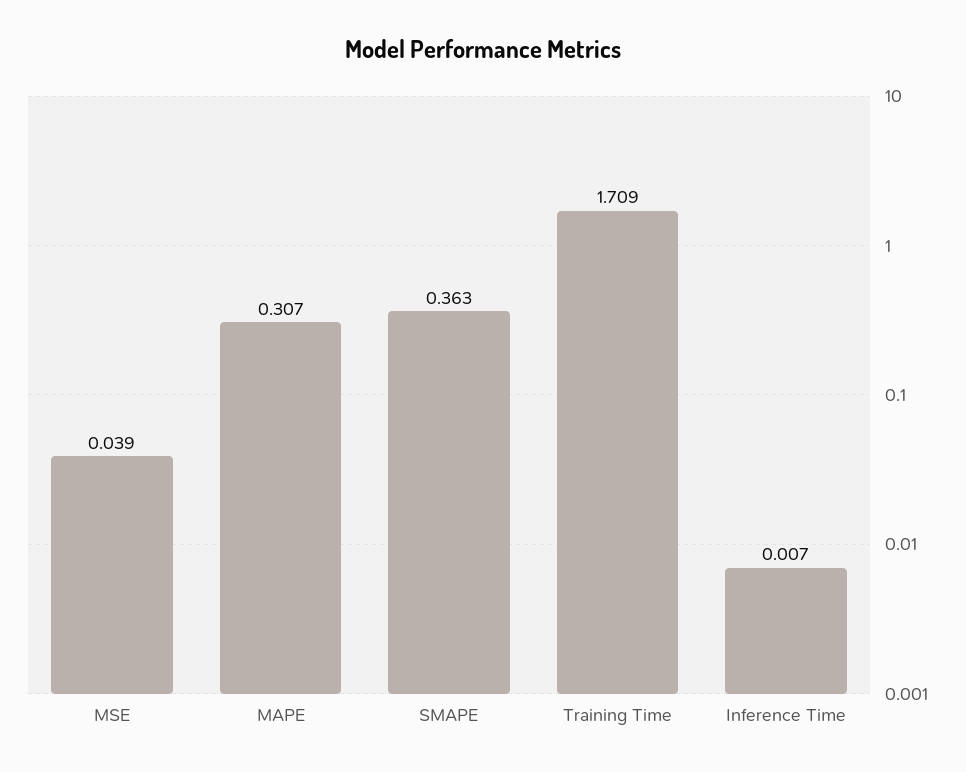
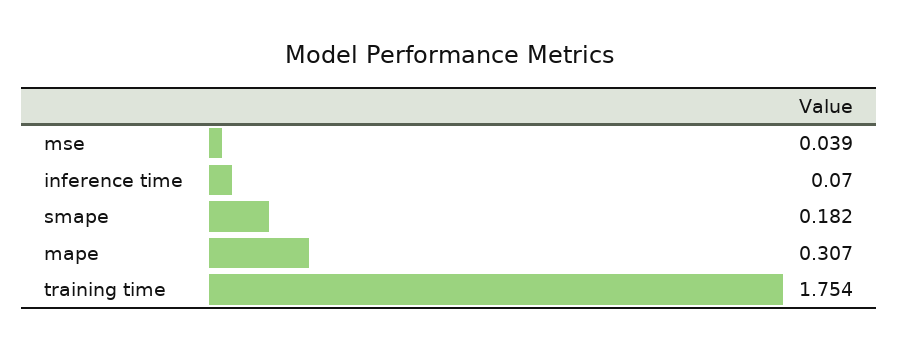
  {
    "MSE": 0.039,
    "MAPE": 0.307,
-   "SMAPE": 0.363,
+   "SMAPE": 0.182,
-   "Training Time": 1.709,
+   "Training Time": 1.754,
-   "Inference Time": 0.007
+   "Inference Time": 0.07
  }

